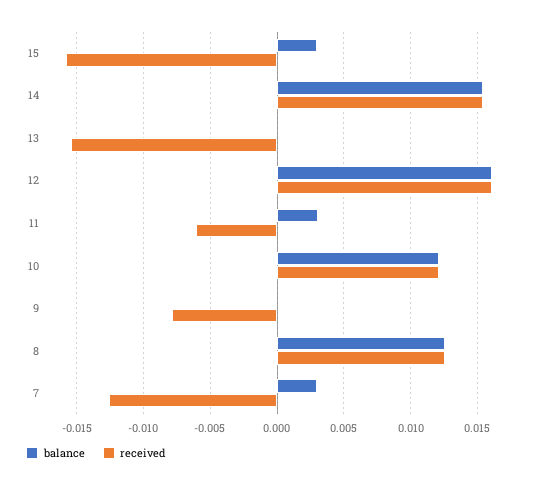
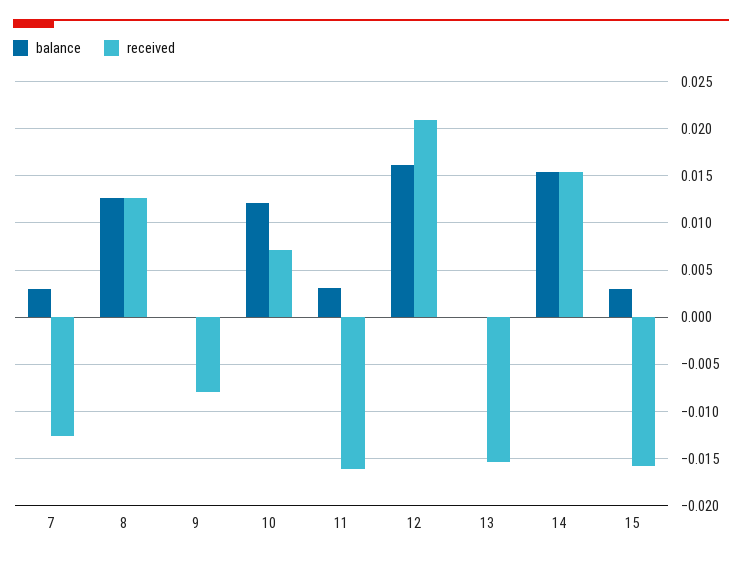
  {
    "balance": {
      "15": 0.003,
      "14": 0.0155,
      "13": 0,
      "12": 0.016,
      "11": 0.003,
      "10": 0.012,
      "9": 0,
      "8": 0.0125,
      "7": 0.003
    },
    "received": {
      "15": -0.016,
      "14": 0.0155,
      "13": -0.0155,
-     "12": 0.016,
+     "12": 0.021,
-     "11": -0.006,
+     "11": -0.016,
-     "10": 0.012,
+     "10": 0.007,
      "9": -0.008,
      "8": 0.0125,
      "7": -0.0125
    }
  }

